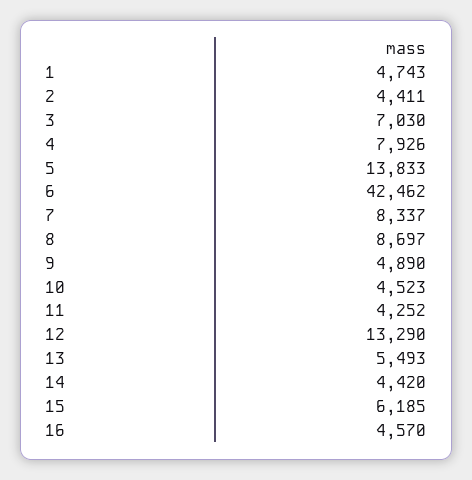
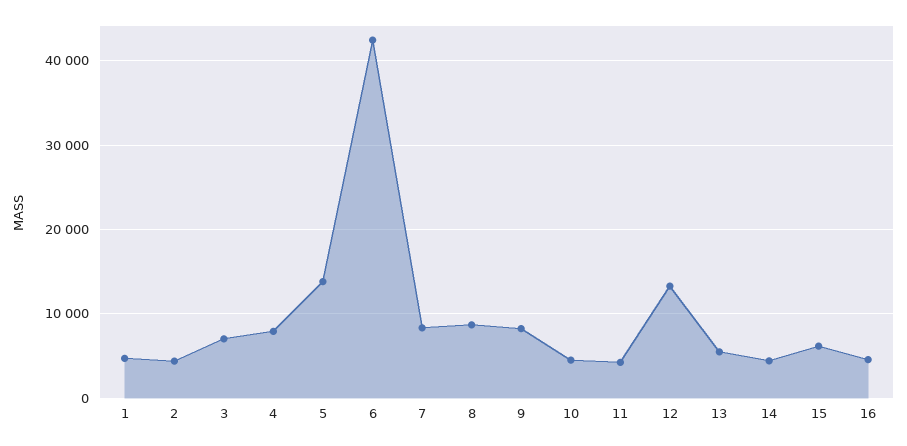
  {
    "1": 4743,
    "2": 4411,
    "3": 7030,
    "4": 7926,
    "5": 13833,
    "6": 42462,
    "7": 8337,
    "8": 8697,
-   "9": 4890,
+   "9": 8000,
    "10": 4523,
    "11": 4252,
    "12": 13290,
    "13": 5493,
    "14": 4420,
    "15": 6185,
    "16": 4570
  }

